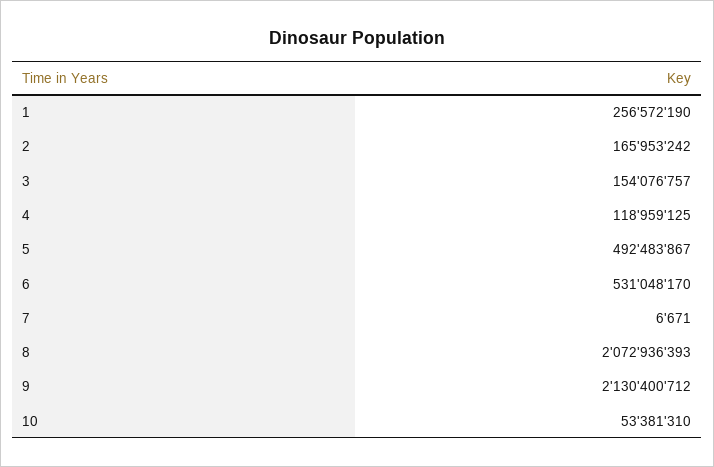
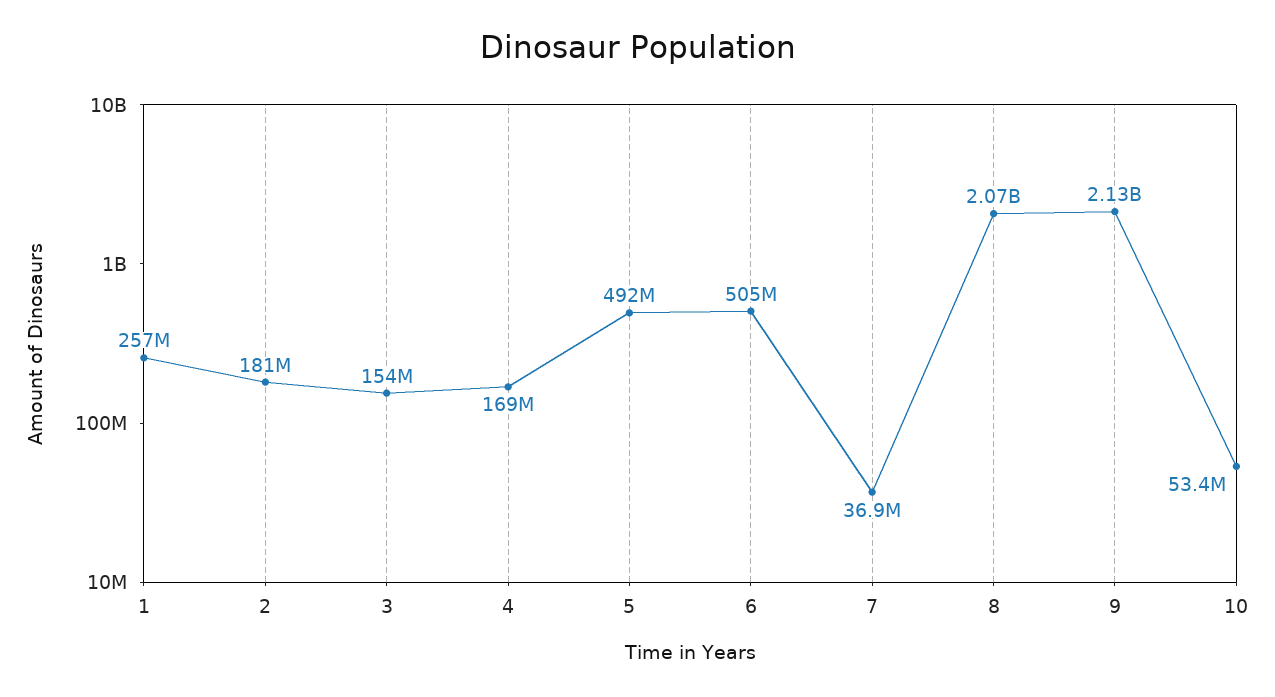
  {
    "1": 256572190,
-   "2": 165953242,
+   "2": 181000000,
    "3": 154076757,
-   "4": 118959125,
+   "4": 169000000,
    "5": 492483867,
-   "6": 531048170,
+   "6": 505000000,
-   "7": 6671,
+   "7": 36900000,
    "8": 2072936393,
    "9": 2130400712,
    "10": 53381310
  }

